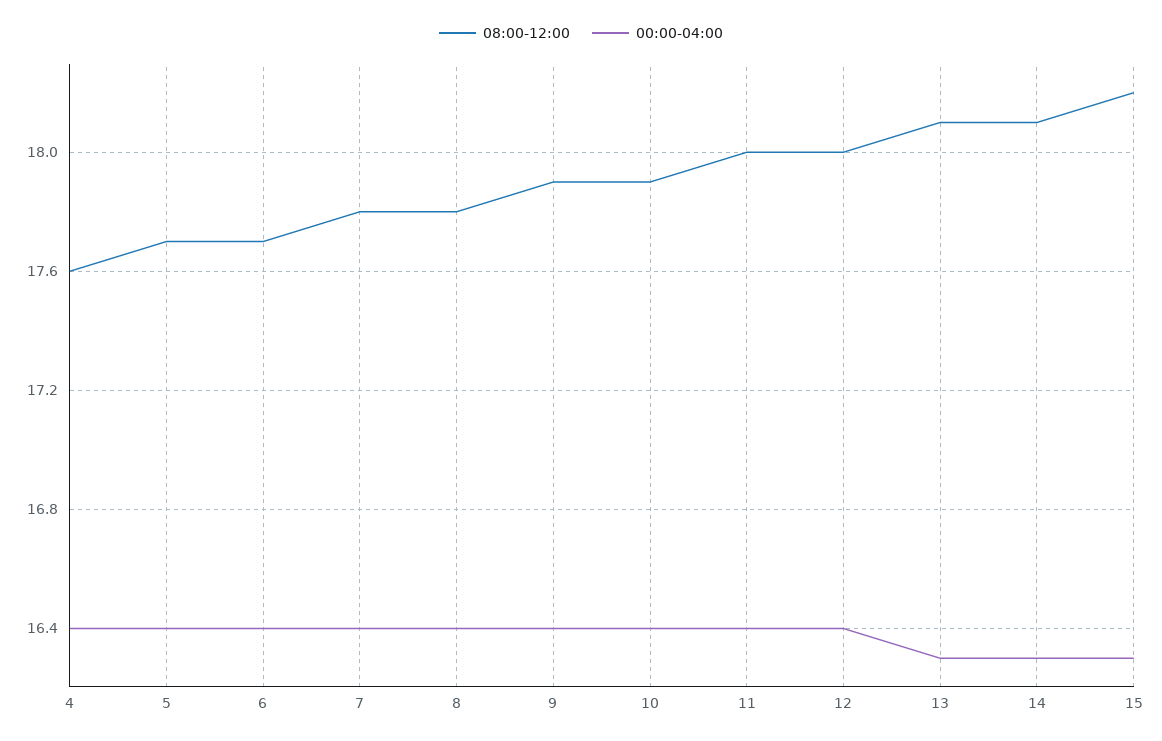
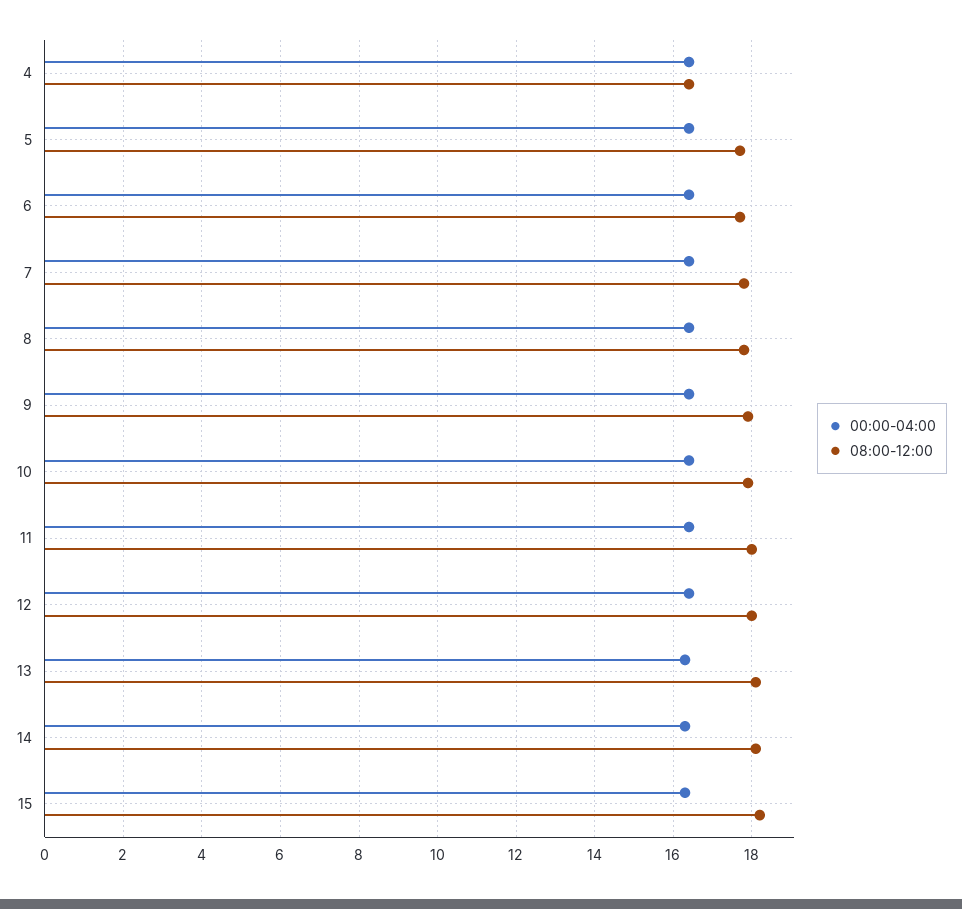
  {
    "08:00-12:00": {
-     "4": 17.6,
+     "4": 16.5,
      "5": 17.7,
      "6": 17.7,
      "7": 17.8,
      "8": 17.8,
      "9": 17.9,
      "10": 17.9,
      "11": 18,
      "12": 18,
      "13": 18.1,
      "14": 18.1,
      "15": 18.2
    },
    "00:00-04:00": {
      "4": 16.4,
      "5": 16.4,
      "6": 16.4,
      "7": 16.4,
      "8": 16.4,
      "9": 16.4,
      "10": 16.4,
      "11": 16.4,
      "12": 16.4,
      "13": 16.3,
      "14": 16.3,
      "15": 16.3
    }
  }

